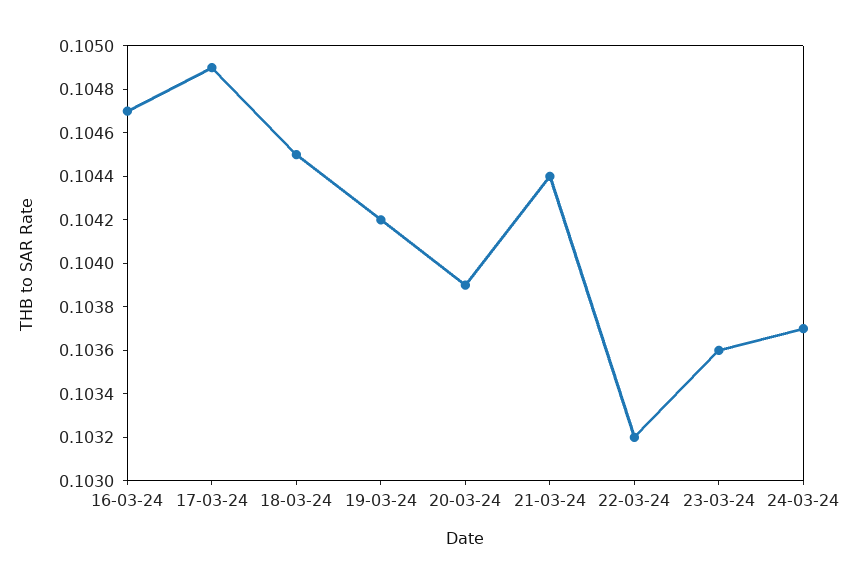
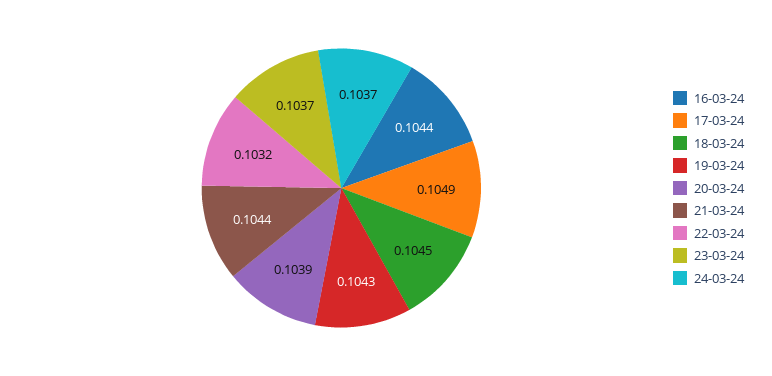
  {
-   "16-03-24": 0.1047,
+   "16-03-24": 0.1044,
    "17-03-24": 0.1049,
    "18-03-24": 0.1045,
-   "19-03-24": 0.1042,
+   "19-03-24": 0.1043,
    "20-03-24": 0.1039,
    "21-03-24": 0.1044,
    "22-03-24": 0.1032,
-   "23-03-24": 0.1036,
+   "23-03-24": 0.1037,
    "24-03-24": 0.1037
  }

